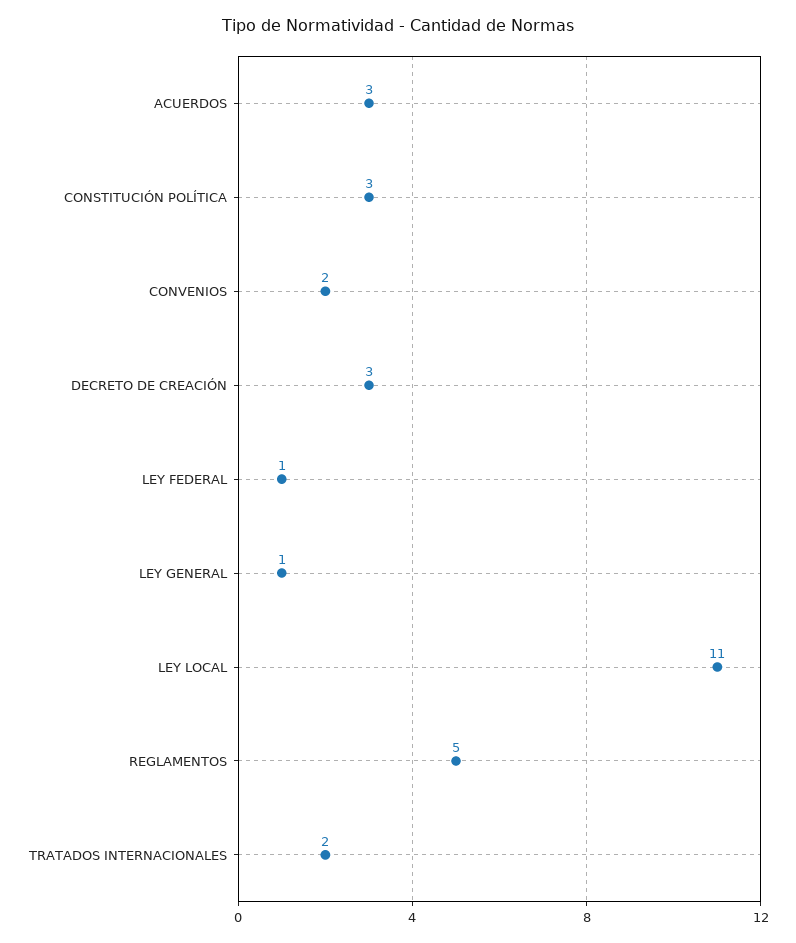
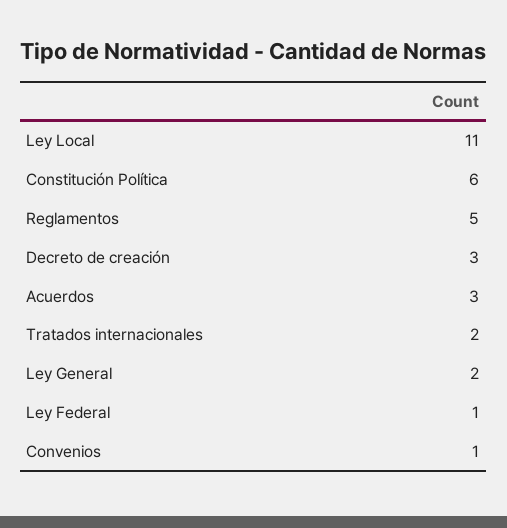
  {
    "ACUERDOS": 3,
-   "CONSTITUCIÓN POLÍTICA": 3,
+   "CONSTITUCIÓN POLÍTICA": 6,
-   "CONVENIOS": 2,
+   "CONVENIOS": 1,
    "DECRETO DE CREACIÓN": 3,
    "LEY FEDERAL": 1,
-   "LEY GENERAL": 1,
+   "LEY GENERAL": 2,
    "LEY LOCAL": 11,
    "REGLAMENTOS": 5,
    "TRATADOS INTERNACIONALES": 2
  }

